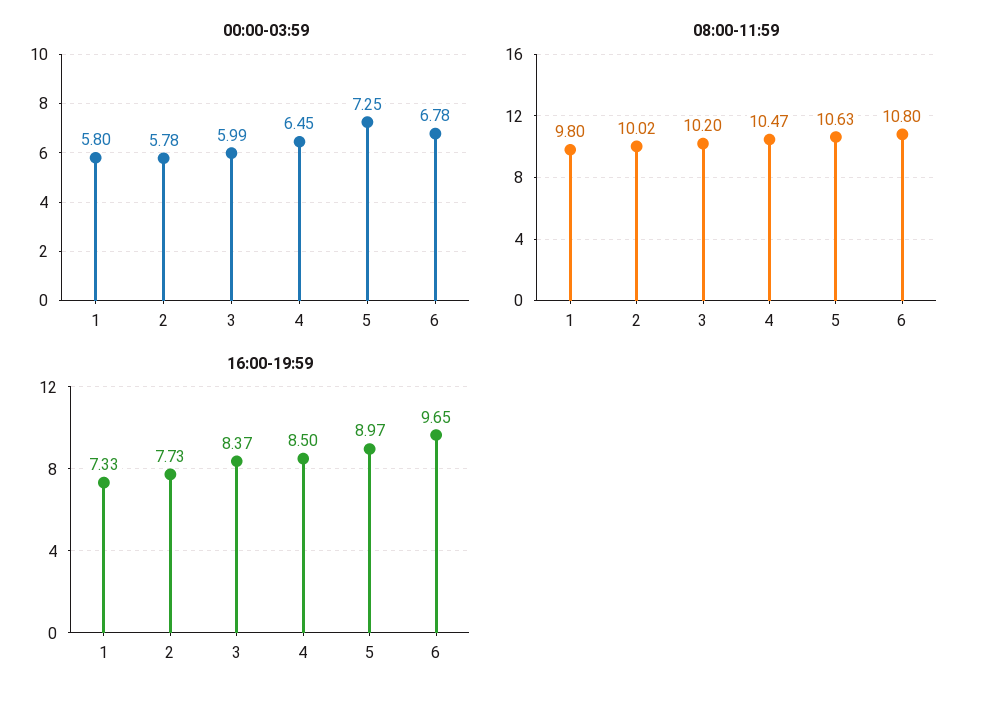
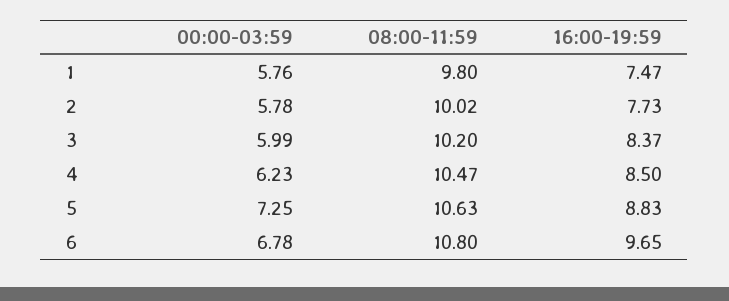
  {
    "00:00-03:59": {
-     "1": 5.8,
+     "1": 5.76,
      "2": 5.78,
      "3": 5.99,
-     "4": 6.45,
+     "4": 6.23,
      "5": 7.25,
      "6": 6.78
    },
    "08:00-11:59": {
      "1": 9.8,
      "2": 10.02,
      "3": 10.2,
      "4": 10.47,
      "5": 10.63,
      "6": 10.8
    },
    "16:00-19:59": {
-     "1": 7.33,
+     "1": 7.47,
      "2": 7.73,
      "3": 8.37,
      "4": 8.5,
-     "5": 8.97,
+     "5": 8.83,
      "6": 9.65
    }
  }

